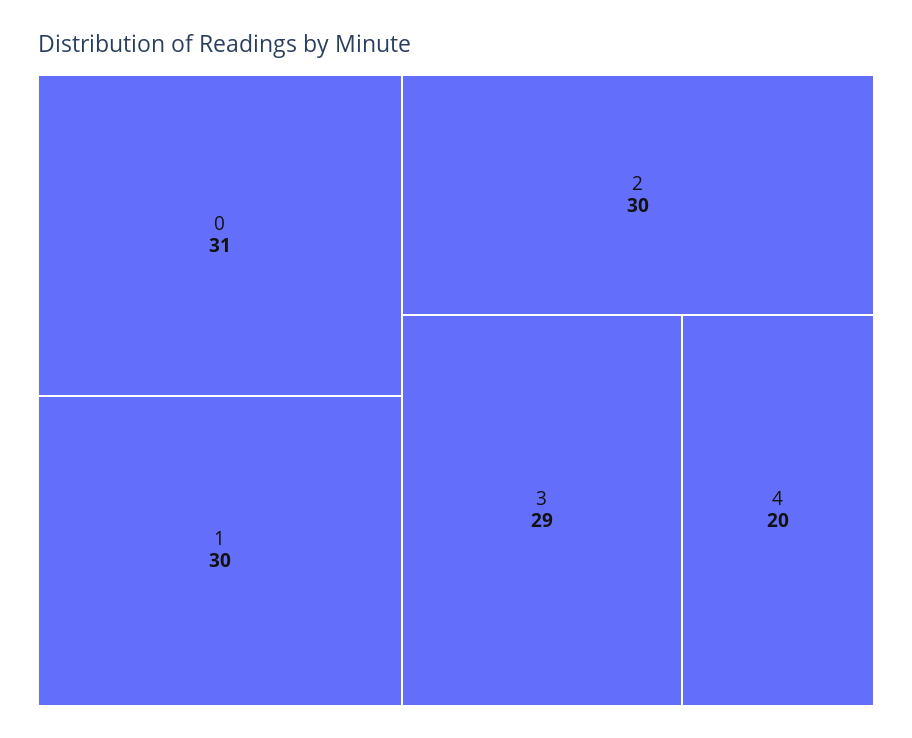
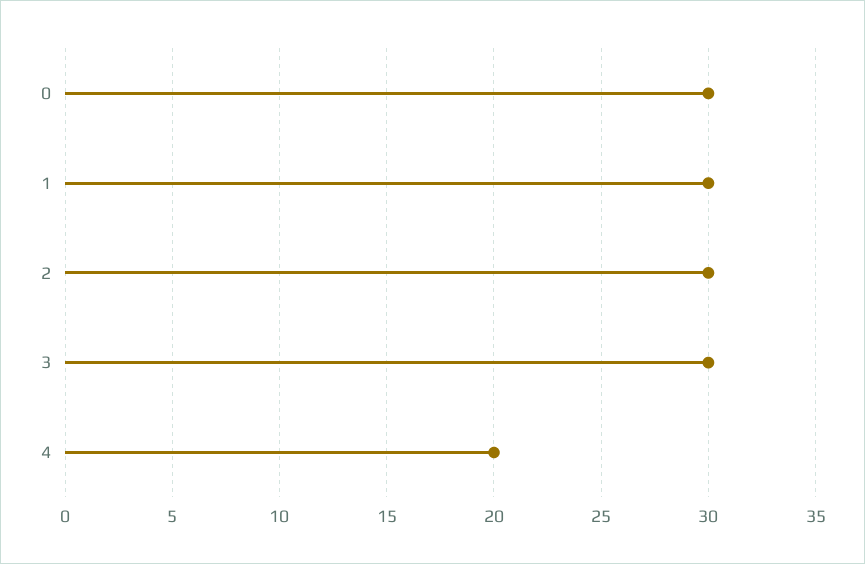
  {
-   "0": 31,
+   "0": 30,
    "1": 30,
    "2": 30,
-   "3": 29,
+   "3": 30,
    "4": 20
  }

